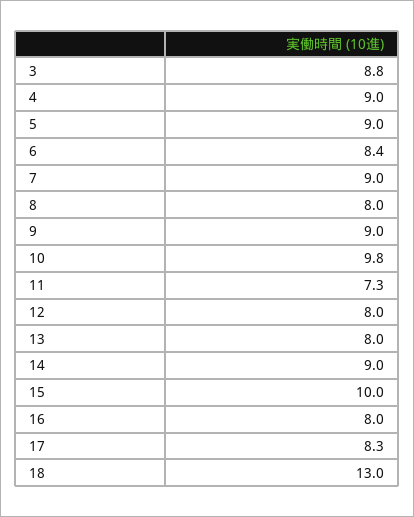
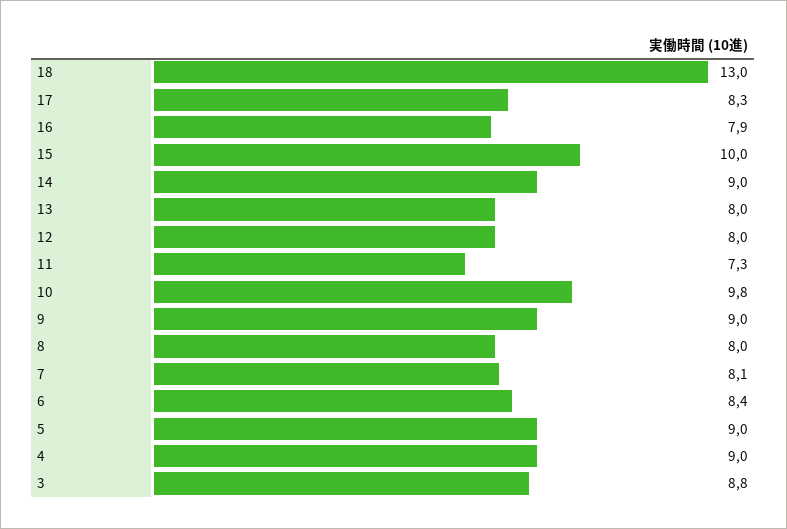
  {
    "3": 8.8,
    "4": 9,
    "5": 9,
    "6": 8.4,
-   "7": 9,
+   "7": 8.1,
    "8": 8,
    "9": 9,
    "10": 9.8,
    "11": 7.3,
    "12": 8,
    "13": 8,
    "14": 9,
    "15": 10,
-   "16": 8,
+   "16": 7.9,
    "17": 8.3,
    "18": 13
  }

